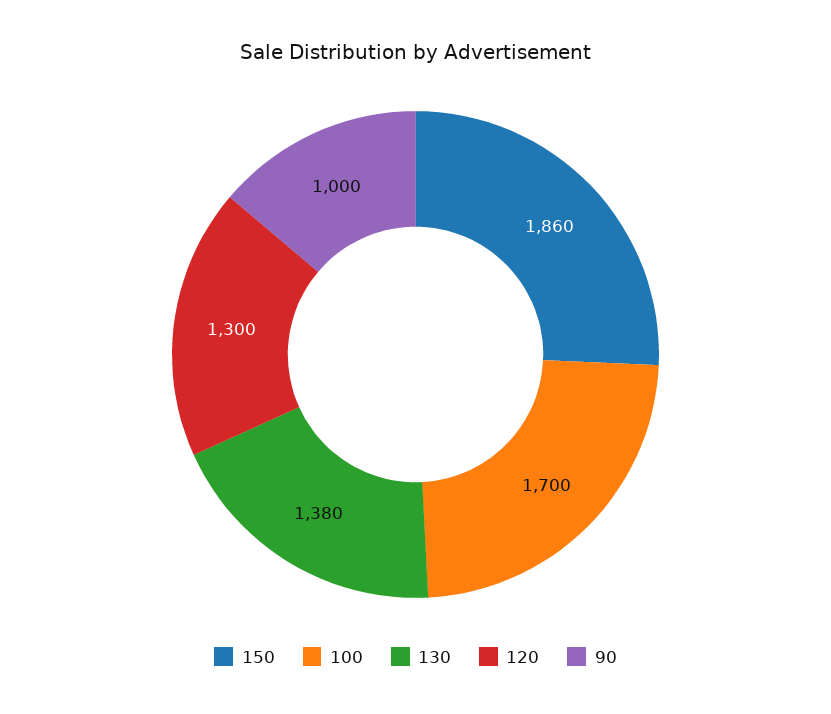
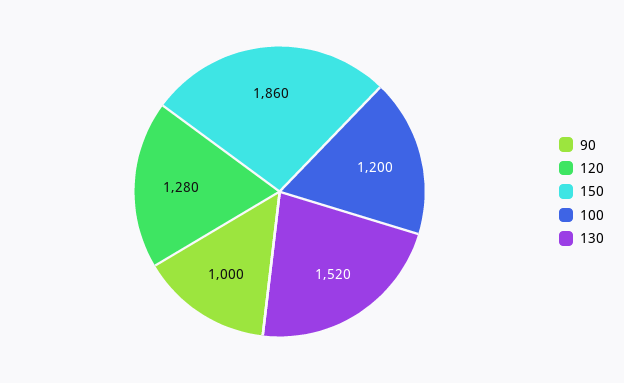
  {
    "150": 1860,
-   "100": 1700,
+   "100": 1200,
-   "130": 1380,
+   "130": 1520,
-   "120": 1300,
+   "120": 1280,
    "90": 1000
  }

